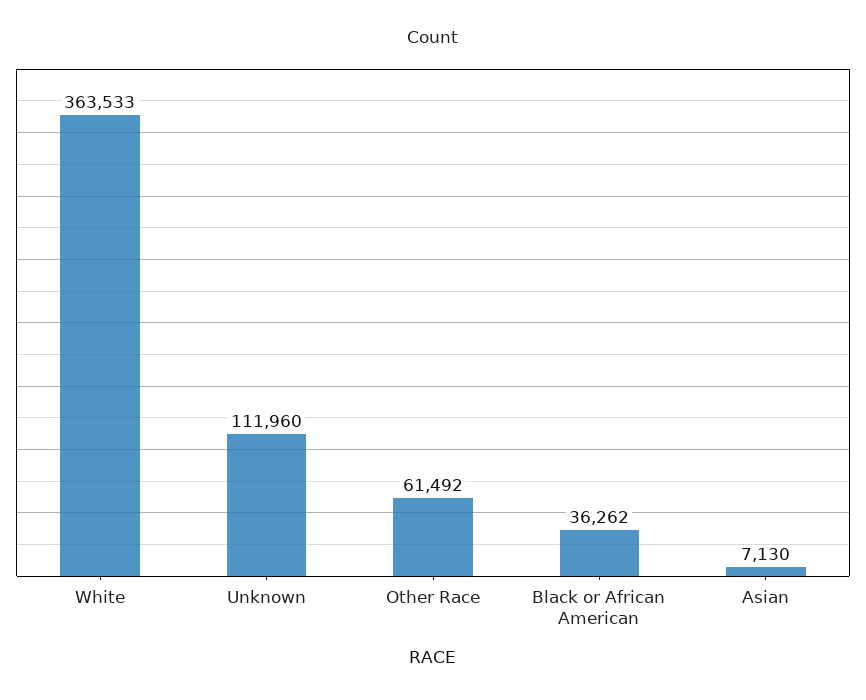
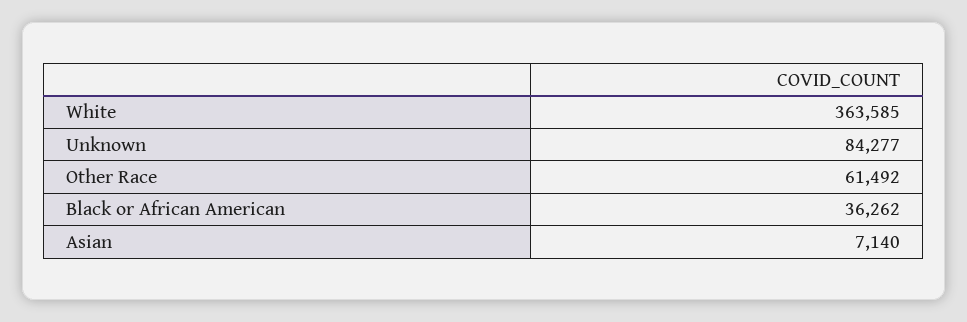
  {
-   "White": 363533,
+   "White": 363585,
-   "Unknown": 111960,
+   "Unknown": 84277,
    "Other Race": 61492,
    "Black or African American": 36262,
-   "Asian": 7130
+   "Asian": 7140
  }

